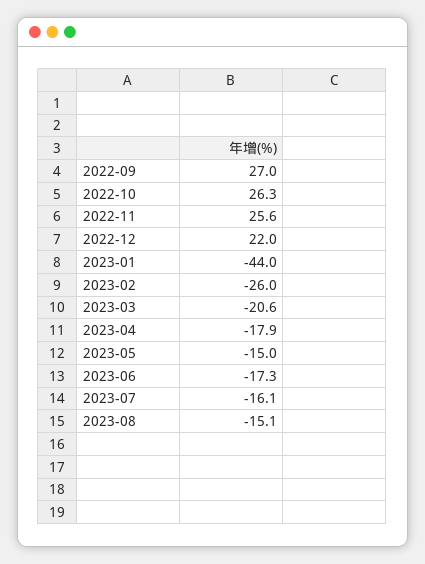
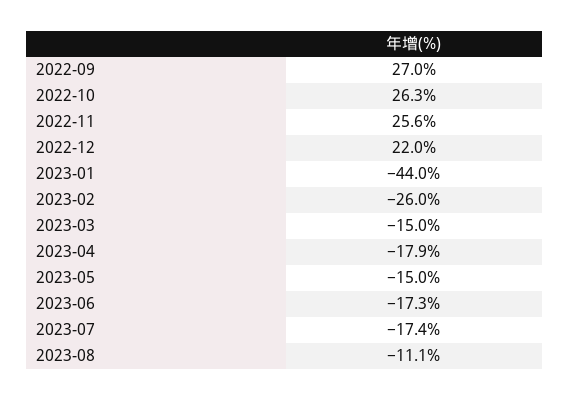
  {
    "2022-09": 27,
    "2022-10": 26.3,
    "2022-11": 25.6,
    "2022-12": 22,
    "2023-01": -44,
    "2023-02": -26,
-   "2023-03": -20.6,
+   "2023-03": -15,
    "2023-04": -17.9,
    "2023-05": -15,
    "2023-06": -17.3,
-   "2023-07": -16.1,
+   "2023-07": -17.4,
-   "2023-08": -15.1
+   "2023-08": -11.1
  }

